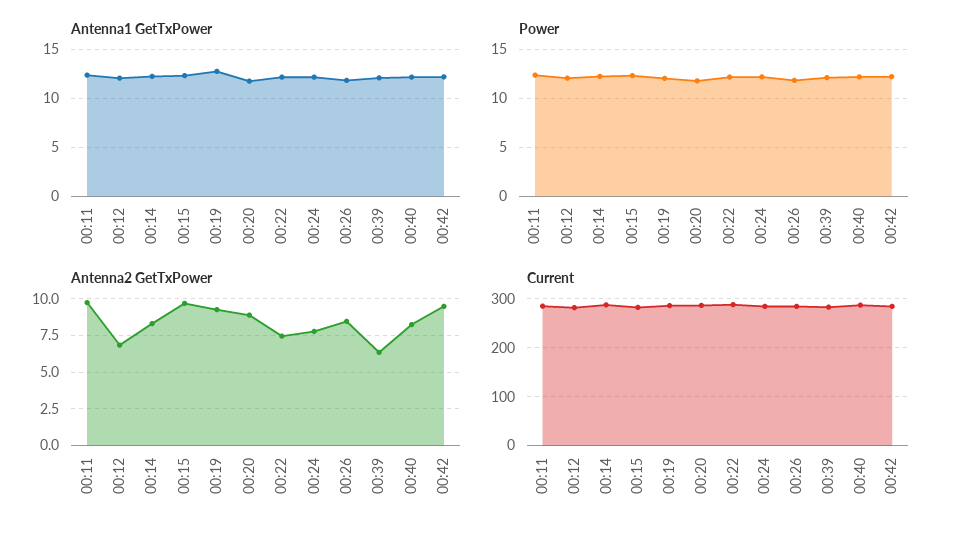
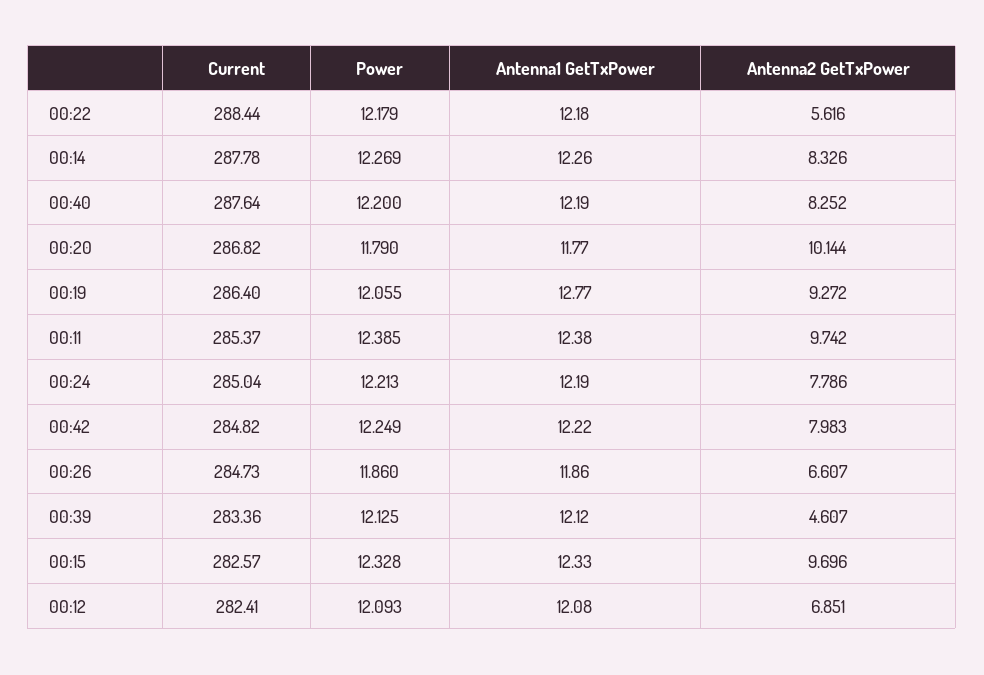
  {
    "Antenna1 GetTxPower": {
      "00:11": 12.38,
      "00:12": 12.08,
      "00:14": 12.26,
      "00:15": 12.33,
      "00:19": 12.77,
      "00:20": 11.77,
      "00:22": 12.18,
      "00:24": 12.19,
      "00:26": 11.86,
      "00:39": 12.12,
      "00:40": 12.19,
      "00:42": 12.22
    },
    "Power": {
      "00:11": 12.385,
      "00:12": 12.093,
      "00:14": 12.269,
      "00:15": 12.328,
      "00:19": 12.055,
      "00:20": 11.79,
      "00:22": 12.179,
      "00:24": 12.213,
      "00:26": 11.86,
      "00:39": 12.125,
      "00:40": 12.2,
      "00:42": 12.249
    },
    "Antenna2 GetTxPower": {
      "00:11": 9.742,
      "00:12": 6.851,
      "00:14": 8.326,
      "00:15": 9.696,
      "00:19": 9.272,
-     "00:20": 9,
+     "00:20": 10.144,
-     "00:22": 7.5,
+     "00:22": 5.616,
      "00:24": 7.786,
-     "00:26": 8.5,
+     "00:26": 6.607,
-     "00:39": 6.5,
+     "00:39": 4.607,
      "00:40": 8.252,
-     "00:42": 9.5
+     "00:42": 7.983
    },
    "Current": {
      "00:11": 285.37,
      "00:12": 282.41,
      "00:14": 287.78,
      "00:15": 282.57,
      "00:19": 286.4,
      "00:20": 286.82,
      "00:22": 288.44,
      "00:24": 285.04,
      "00:26": 284.73,
      "00:39": 283.36,
      "00:40": 287.64,
      "00:42": 284.82
    }
  }

